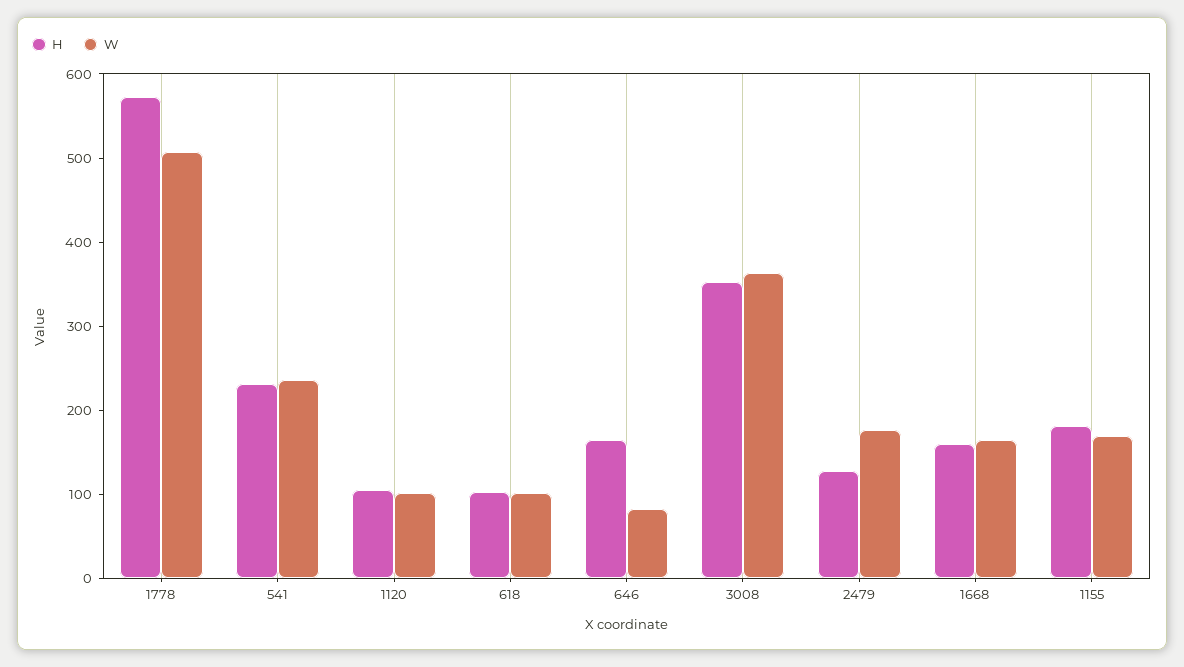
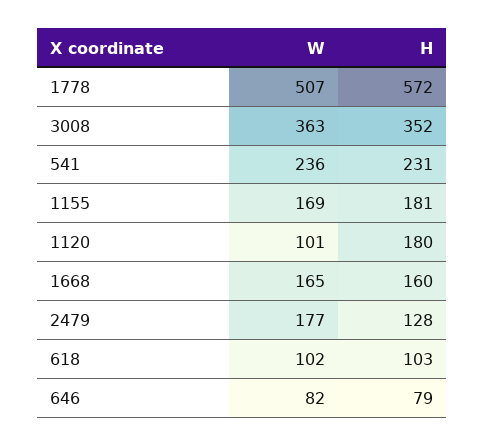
  {
    "H": {
      "1778": 572,
      "541": 231,
-     "1120": 100,
+     "1120": 180,
      "618": 103,
-     "646": 160,
+     "646": 79,
      "3008": 352,
      "2479": 128,
      "1668": 160,
      "1155": 181
    },
    "W": {
      "1778": 507,
      "541": 236,
      "1120": 101,
      "618": 102,
      "646": 82,
      "3008": 363,
      "2479": 177,
      "1668": 165,
      "1155": 169
    }
  }

